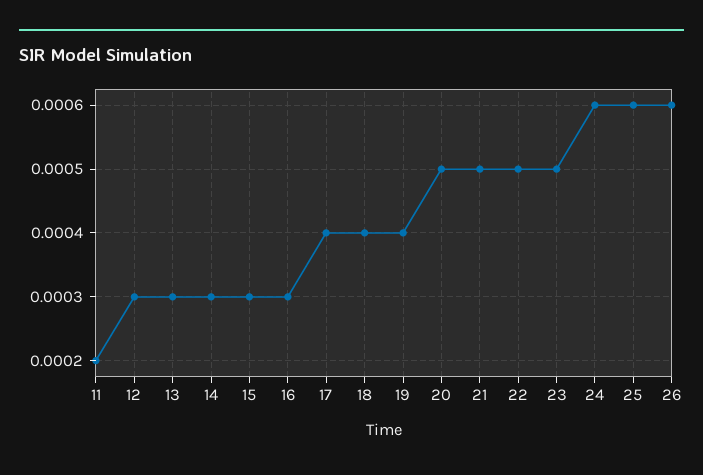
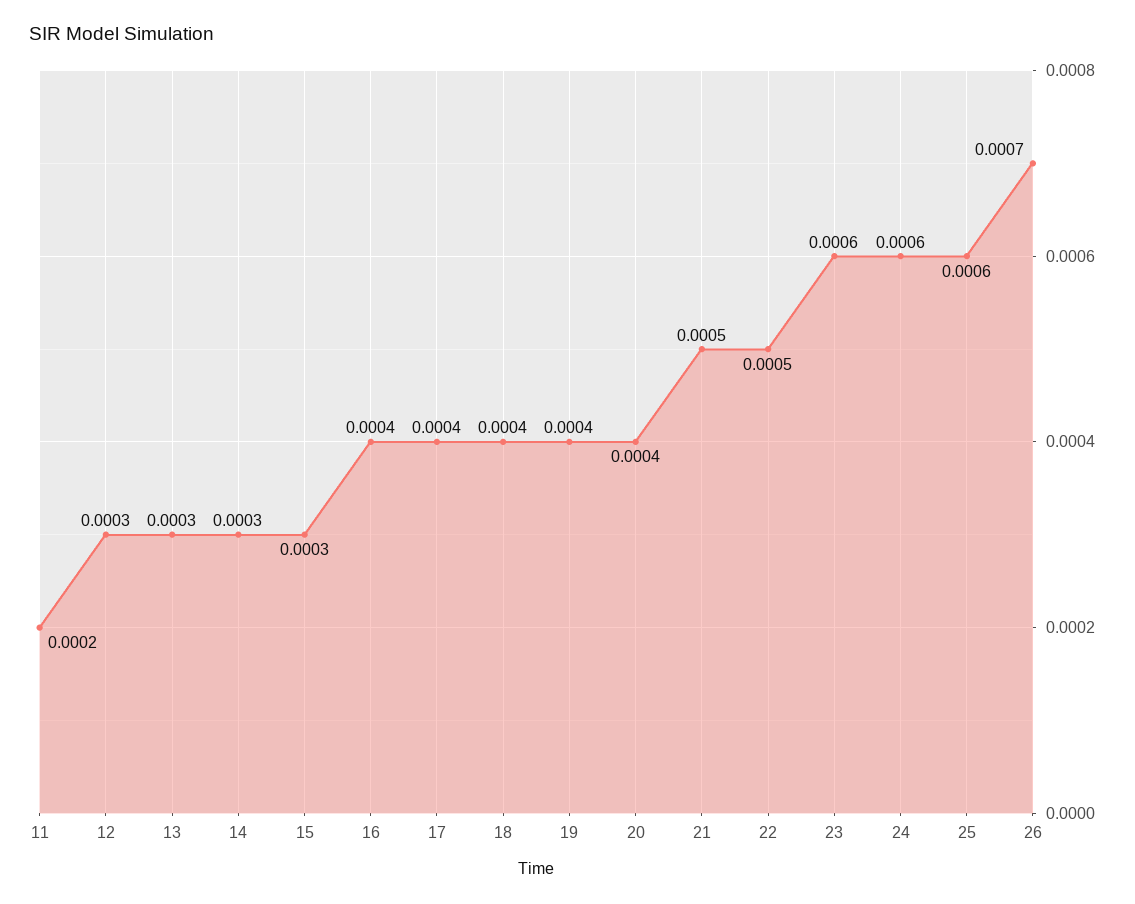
  {
    "11": 0.0002,
    "12": 0.0003,
    "13": 0.0003,
    "14": 0.0003,
    "15": 0.0003,
-   "16": 0.0003,
+   "16": 0.0004,
    "17": 0.0004,
    "18": 0.0004,
    "19": 0.0004,
-   "20": 0.0005,
+   "20": 0.0004,
    "21": 0.0005,
    "22": 0.0005,
-   "23": 0.0005,
+   "23": 0.0006,
    "24": 0.0006,
    "25": 0.0006,
-   "26": 0.0006
+   "26": 0.0007
  }

